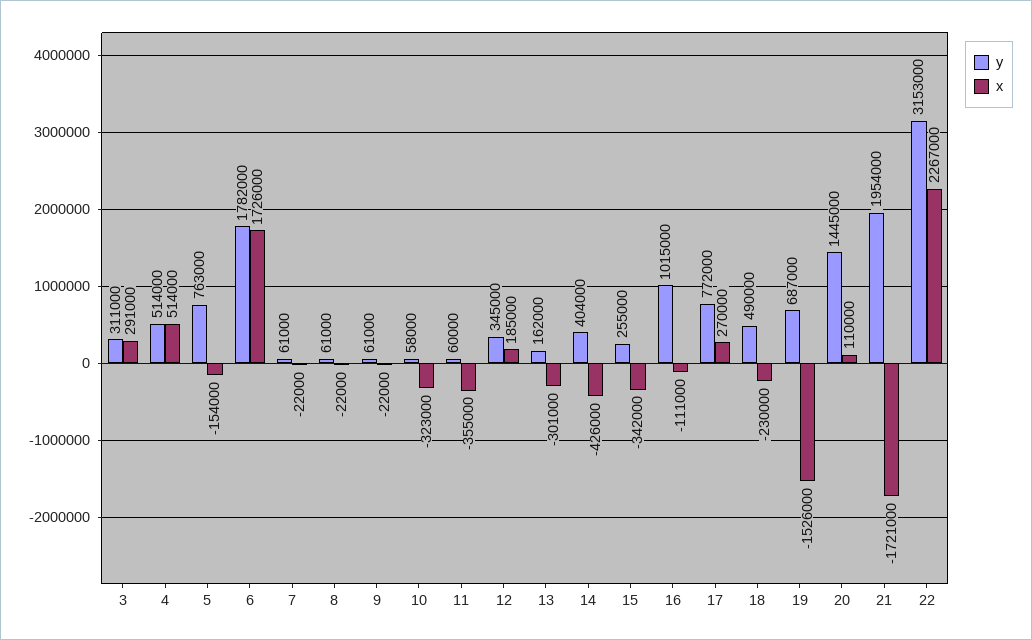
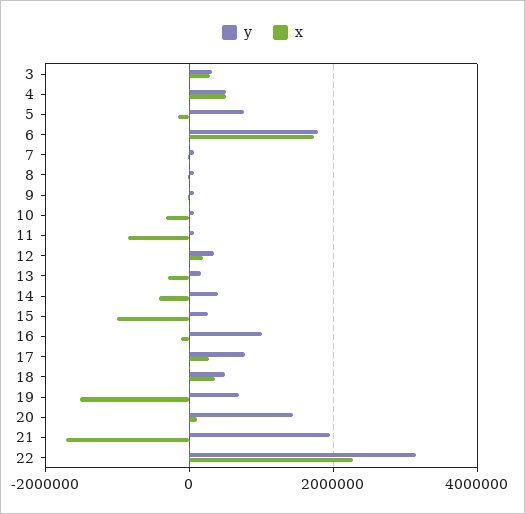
  {
    "y": {
      "3": 311000,
      "4": 514000,
      "5": 763000,
      "6": 1782000,
      "7": 61000,
      "8": 61000,
      "9": 61000,
      "10": 58000,
      "11": 60000,
      "12": 345000,
      "13": 162000,
      "14": 404000,
      "15": 255000,
      "16": 1015000,
      "17": 772000,
      "18": 490000,
      "19": 687000,
      "20": 1445000,
      "21": 1954000,
      "22": 3153000
    },
    "x": {
      "3": 291000,
      "4": 514000,
      "5": -154000,
      "6": 1726000,
      "7": -22000,
      "8": -22000,
      "9": -22000,
      "10": -323000,
-     "11": -355000,
+     "11": -800000,
      "12": 185000,
      "13": -301000,
      "14": -426000,
-     "15": -342000,
+     "15": -1000000,
      "16": -111000,
      "17": 270000,
-     "18": -230000,
+     "18": 400000,
      "19": -1526000,
      "20": 110000,
      "21": -1721000,
      "22": 2267000
    }
  }

